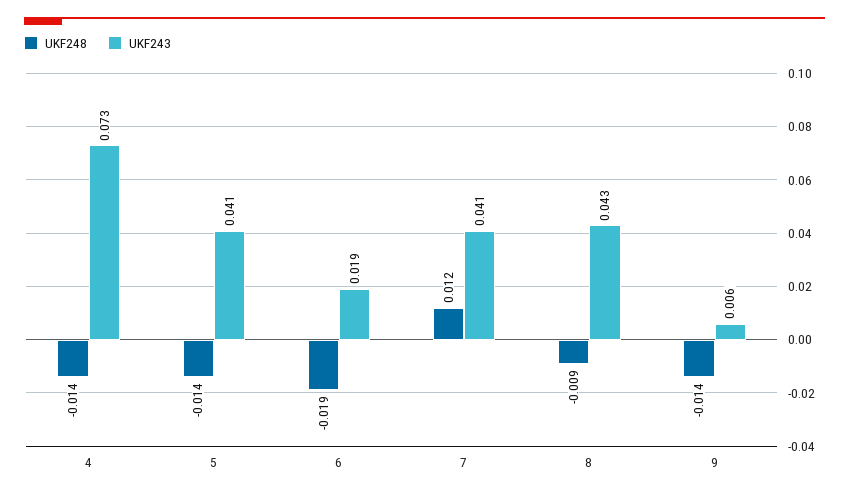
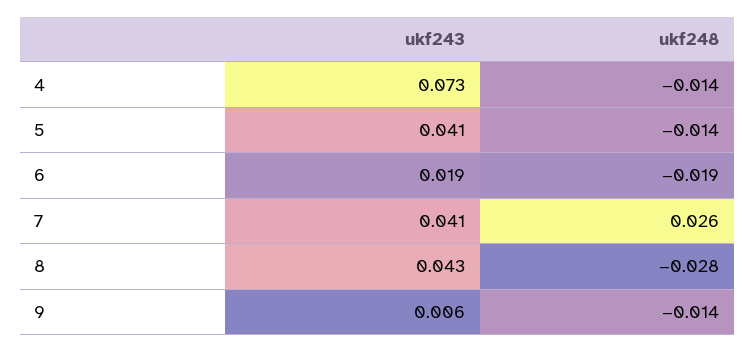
  {
    "UKF248": {
      "4": -0.014,
      "5": -0.014,
      "6": -0.019,
-     "7": 0.012,
+     "7": 0.026,
-     "8": -0.009,
+     "8": -0.028,
      "9": -0.014
    },
    "UKF243": {
      "4": 0.073,
      "5": 0.041,
      "6": 0.019,
      "7": 0.041,
      "8": 0.043,
      "9": 0.006
    }
  }

